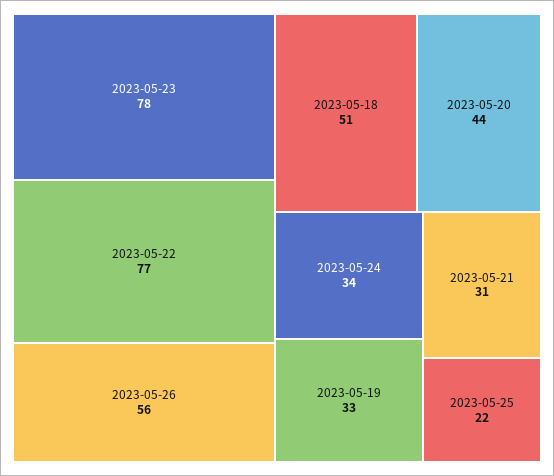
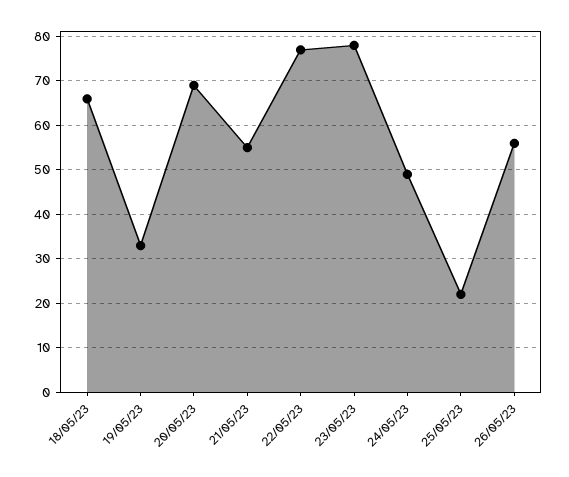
  {
    "2023-05-23": 78,
    "2023-05-22": 77,
    "2023-05-26": 56,
-   "2023-05-18": 51,
+   "2023-05-18": 65,
-   "2023-05-20": 44,
+   "2023-05-20": 70,
-   "2023-05-24": 34,
+   "2023-05-24": 50,
    "2023-05-19": 33,
-   "2023-05-21": 31,
+   "2023-05-21": 55,
    "2023-05-25": 22
  }

